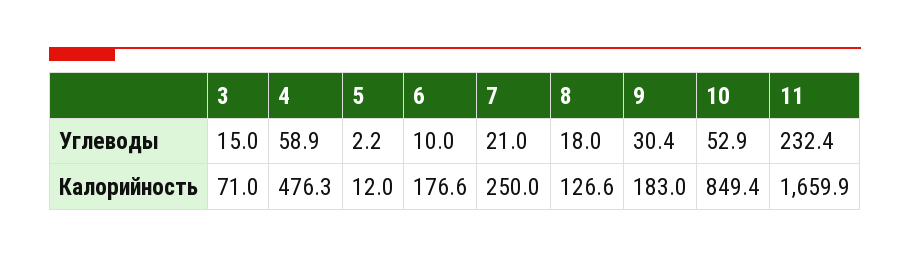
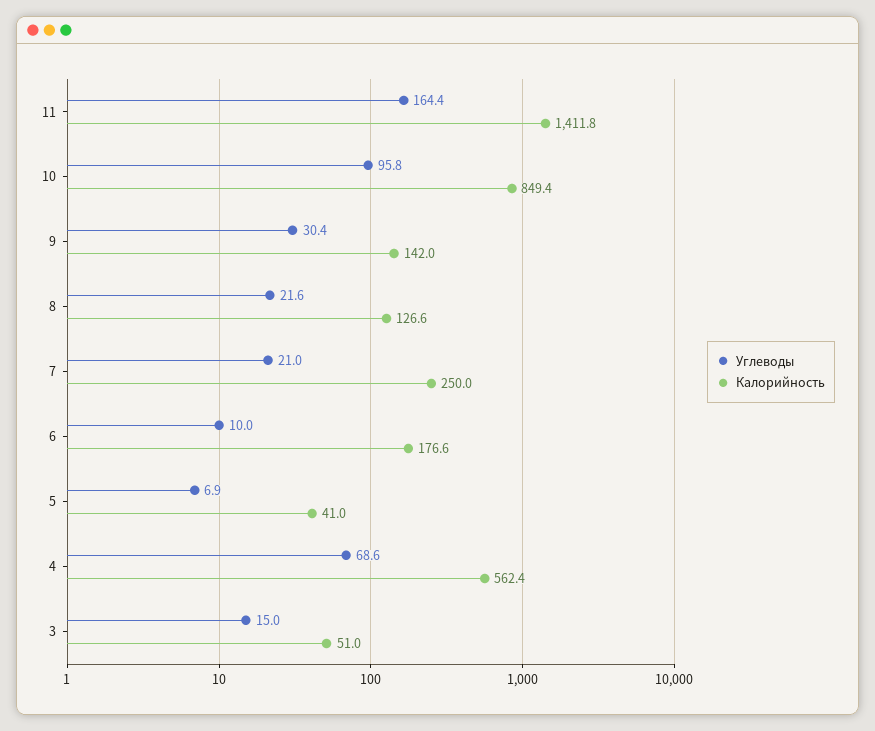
  {
    "Углеводы": {
      "3": 15,
-     "4": 58.9,
+     "4": 68.6,
-     "5": 2.2,
+     "5": 6.9,
      "6": 10,
      "7": 21,
-     "8": 18,
+     "8": 21.6,
      "9": 30.4,
-     "10": 52.9,
+     "10": 95.8,
-     "11": 232.4
+     "11": 164.4
    },
    "Калорийность": {
-     "3": 71,
+     "3": 51,
-     "4": 476.3,
+     "4": 562.4,
-     "5": 12,
+     "5": 41,
      "6": 176.6,
      "7": 250,
      "8": 126.6,
-     "9": 183,
+     "9": 142,
      "10": 849.4,
-     "11": 1659.9
+     "11": 1411.8
    }
  }

